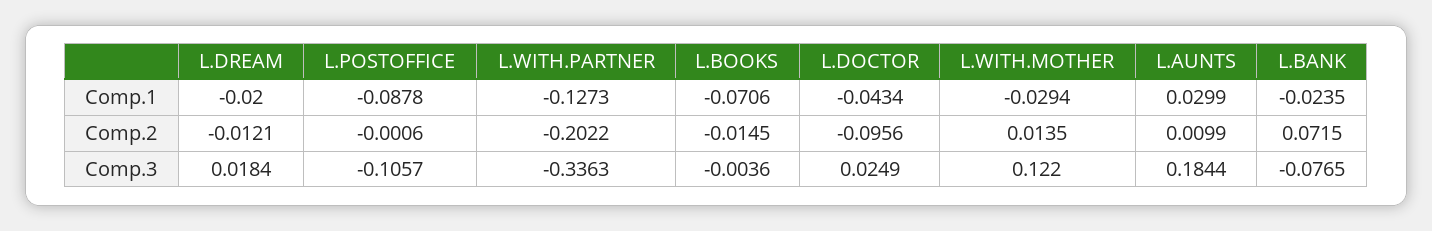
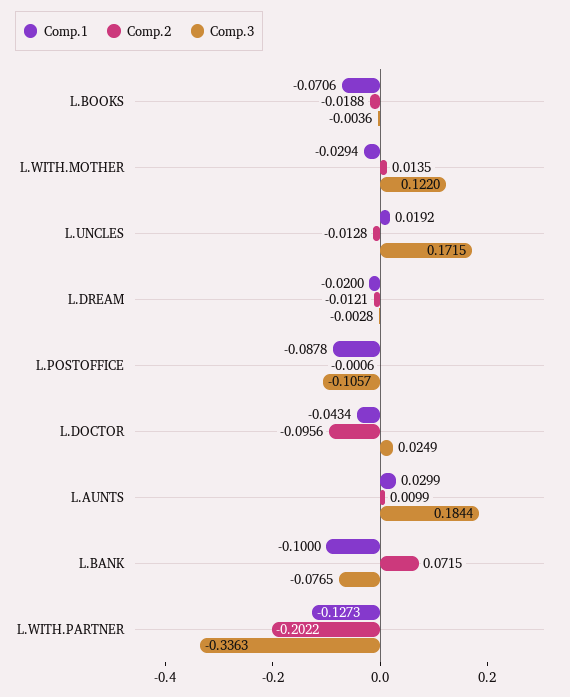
  {
    "Comp.1": {
      "L.DREAM": -0.02,
      "L.POSTOFFICE": -0.0878,
      "L.WITH.PARTNER": -0.1273,
      "L.BOOKS": -0.0706,
      "L.DOCTOR": -0.0434,
      "L.WITH.MOTHER": -0.0294,
      "L.AUNTS": 0.0299,
-     "L.BANK": -0.0235
+     "L.BANK": -0.1,
+     "L.UNCLES": 0.0192
    },
    "Comp.2": {
      "L.DREAM": -0.0121,
      "L.POSTOFFICE": -0.0006,
      "L.WITH.PARTNER": -0.2022,
-     "L.BOOKS": -0.0145,
+     "L.BOOKS": -0.0188,
      "L.DOCTOR": -0.0956,
      "L.WITH.MOTHER": 0.0135,
      "L.AUNTS": 0.0099,
-     "L.BANK": 0.0715
+     "L.BANK": 0.0715,
+     "L.UNCLES": -0.0128
    },
    "Comp.3": {
-     "L.DREAM": 0.0184,
+     "L.DREAM": -0.0028,
      "L.POSTOFFICE": -0.1057,
      "L.WITH.PARTNER": -0.3363,
      "L.BOOKS": -0.0036,
      "L.DOCTOR": 0.0249,
      "L.WITH.MOTHER": 0.122,
      "L.AUNTS": 0.1844,
-     "L.BANK": -0.0765
+     "L.BANK": -0.0765,
+     "L.UNCLES": 0.1715
    }
  }

